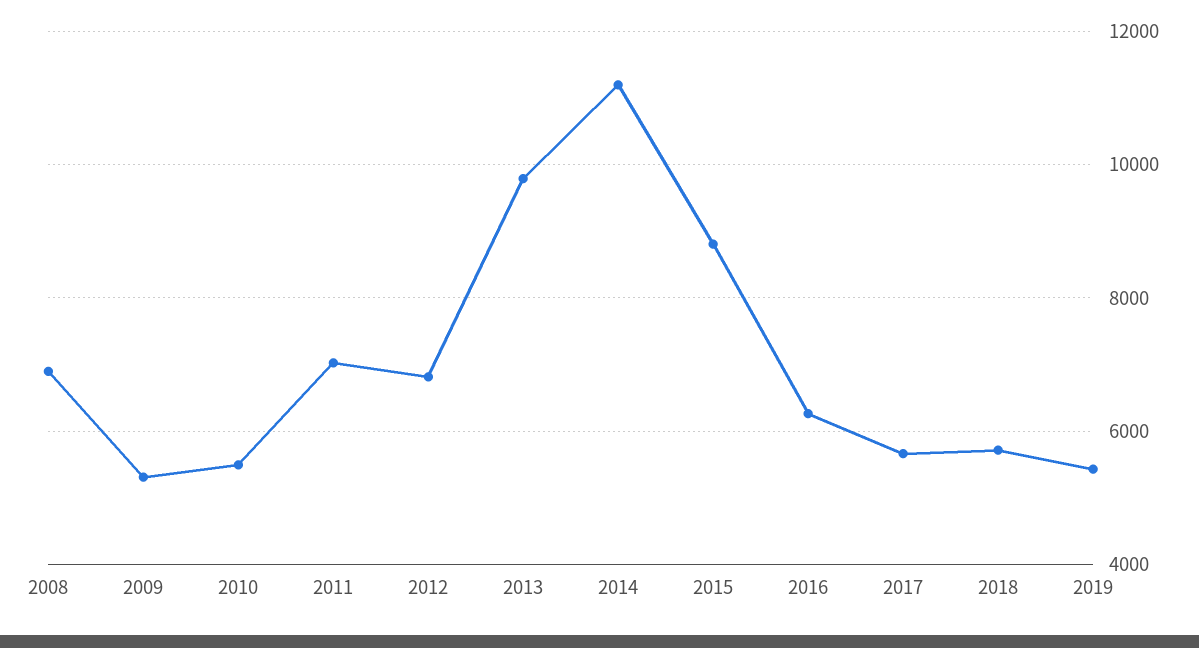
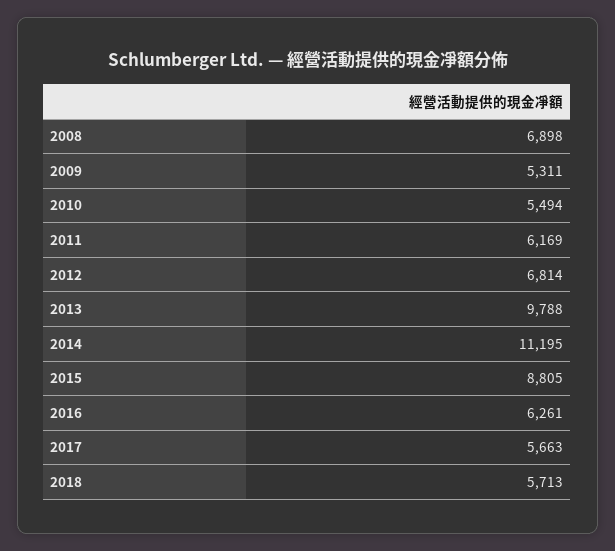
  {
    "2008": 6898,
    "2009": 5311,
    "2010": 5494,
-   "2011": 7000,
+   "2011": 6169,
    "2012": 6814,
    "2013": 9788,
    "2014": 11195,
    "2015": 8805,
    "2016": 6261,
    "2017": 5663,
-   "2018": 5713,
+   "2018": 5713
-   "2019": 5400
  }

